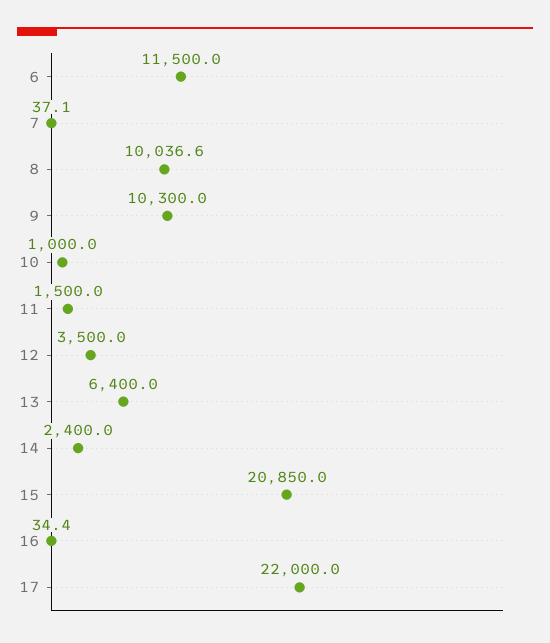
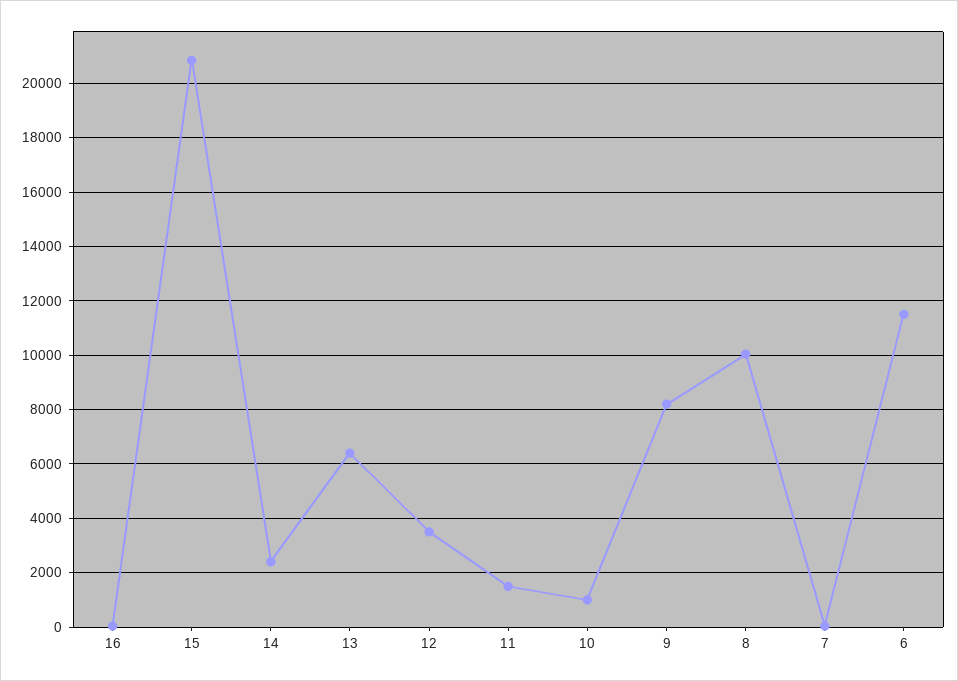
  {
    "6": 11500,
    "7": 37.1,
    "8": 10036.6,
-   "9": 10300,
+   "9": 8250,
    "10": 1000,
    "11": 1500,
    "12": 3500,
    "13": 6400,
    "14": 2400,
    "15": 20850,
-   "16": 34.4,
+   "16": 34.4
-   "17": 22000
  }

